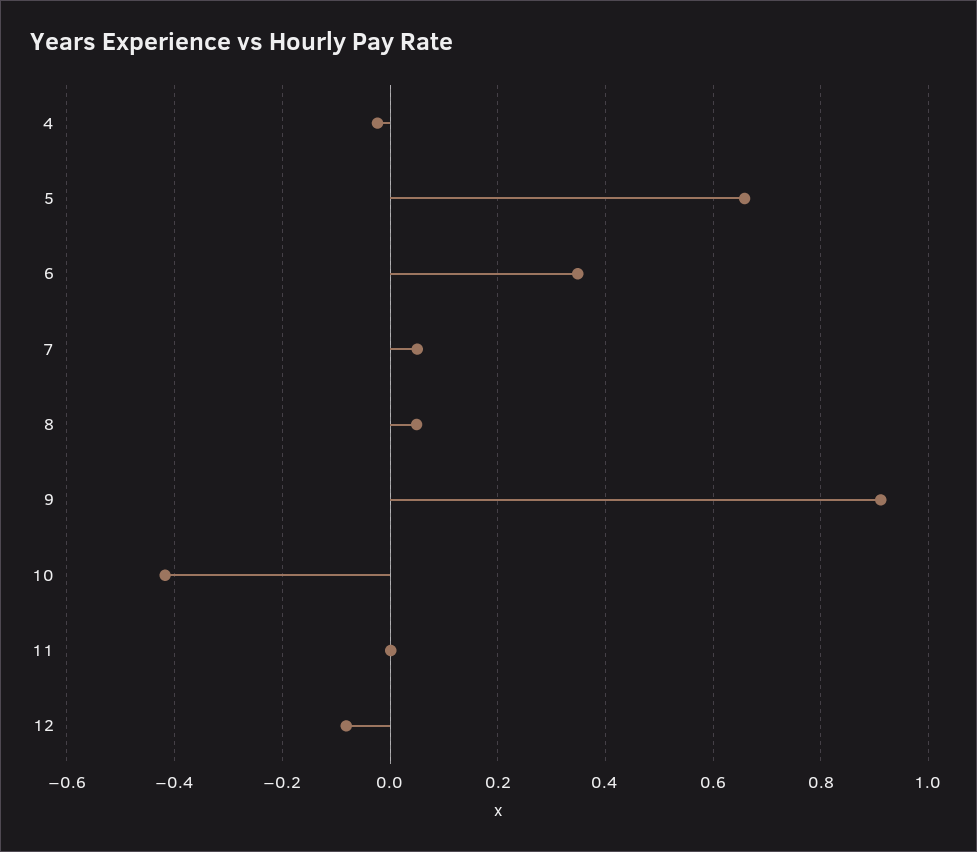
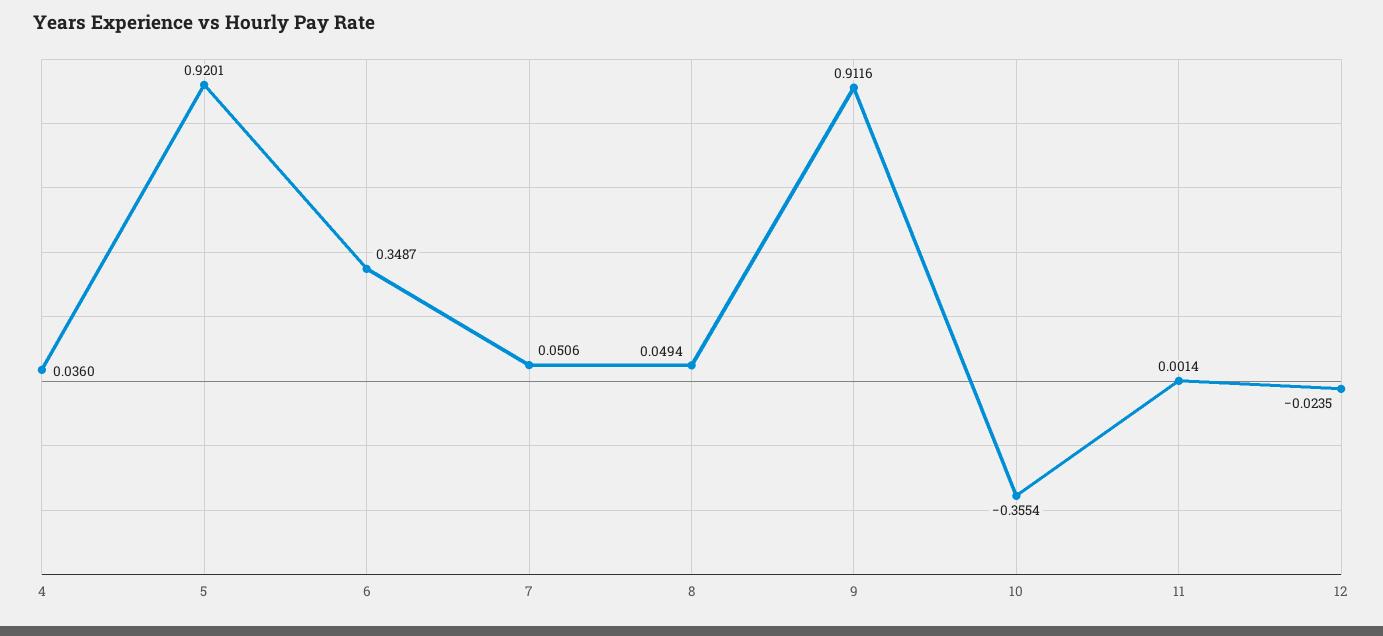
  {
-   "4": -0.02,
+   "4": 0.036,
-   "5": 0.66,
+   "5": 0.9201,
    "6": 0.3487,
    "7": 0.0506,
    "8": 0.0494,
    "9": 0.9116,
-   "10": -0.42,
+   "10": -0.3554,
    "11": 0.0014,
-   "12": -0.08
+   "12": -0.0235
  }

